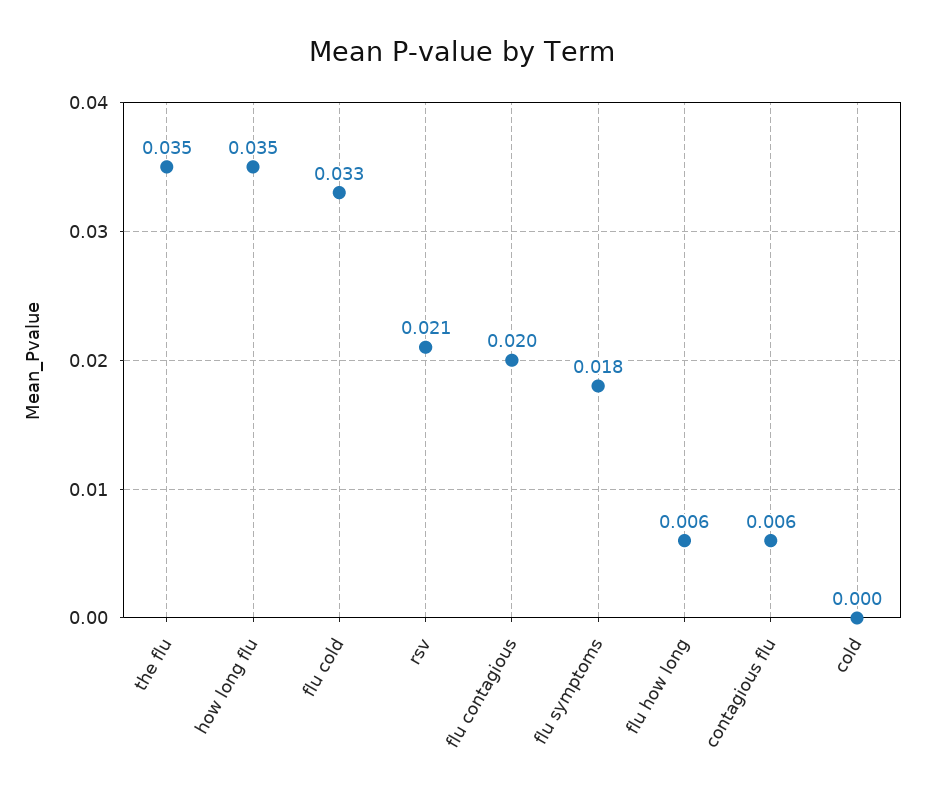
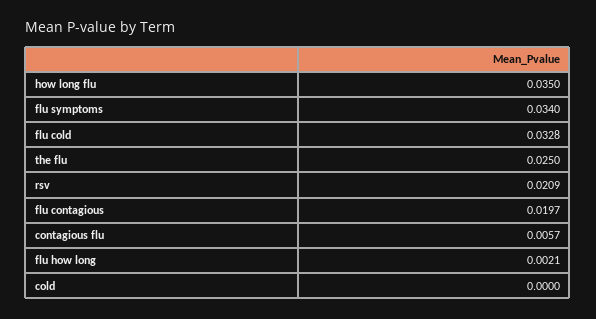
  {
-   "the flu": 0.035,
+   "the flu": 0.025,
    "how long flu": 0.035,
    "flu cold": 0.0328,
    "rsv": 0.0209,
    "flu contagious": 0.0197,
-   "flu symptoms": 0.018,
+   "flu symptoms": 0.034,
-   "flu how long": 0.006,
+   "flu how long": 0.0021,
    "contagious flu": 0.0057,
    "cold": 0
  }

